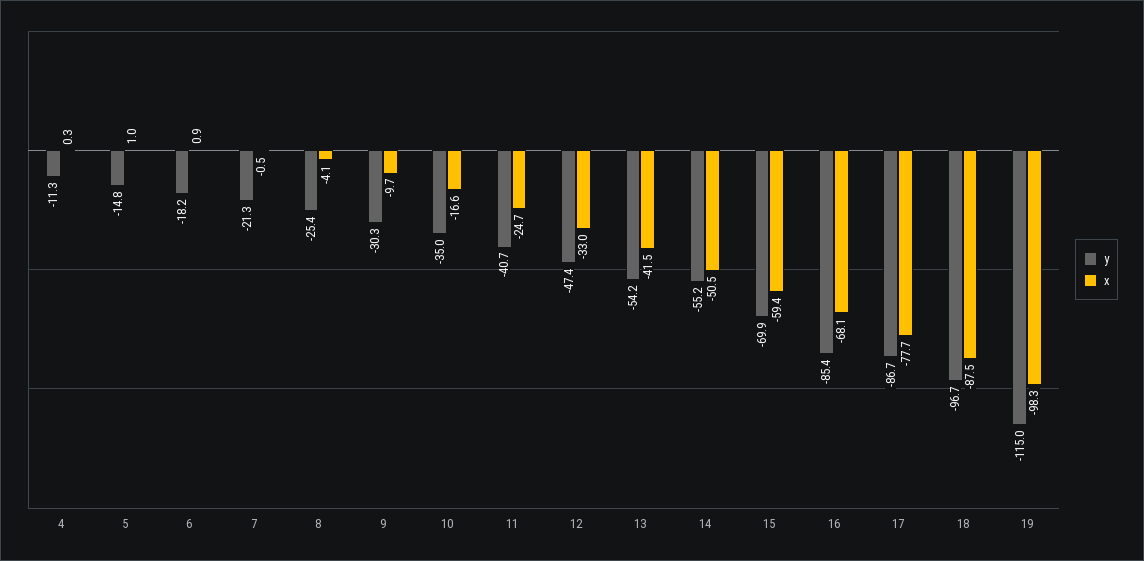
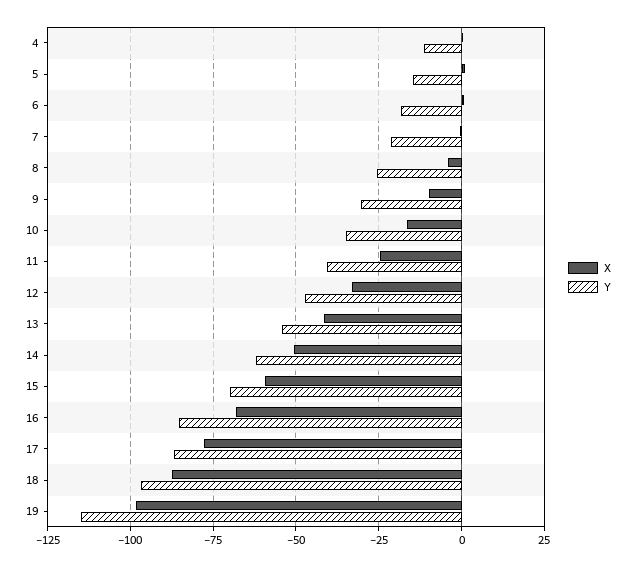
  {
    "y": {
      "4": -11.3,
      "5": -14.8,
      "6": -18.2,
      "7": -21.3,
      "8": -25.4,
      "9": -30.3,
      "10": -35,
      "11": -40.7,
      "12": -47.4,
      "13": -54.2,
-     "14": -55.2,
+     "14": -62.5,
      "15": -69.9,
      "16": -85.4,
      "17": -86.7,
      "18": -96.7,
      "19": -115
    },
    "x": {
      "4": 0.3,
      "5": 1,
      "6": 0.9,
      "7": -0.5,
      "8": -4.1,
      "9": -9.7,
      "10": -16.6,
      "11": -24.7,
      "12": -33,
      "13": -41.5,
      "14": -50.5,
      "15": -59.4,
      "16": -68.1,
      "17": -77.7,
      "18": -87.5,
      "19": -98.3
    }
  }

